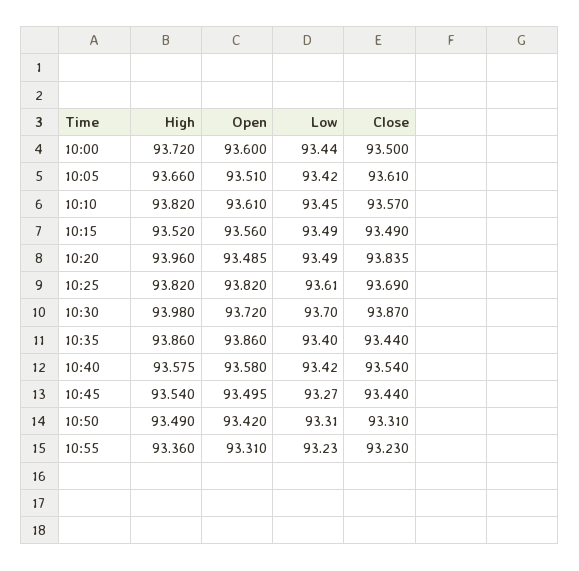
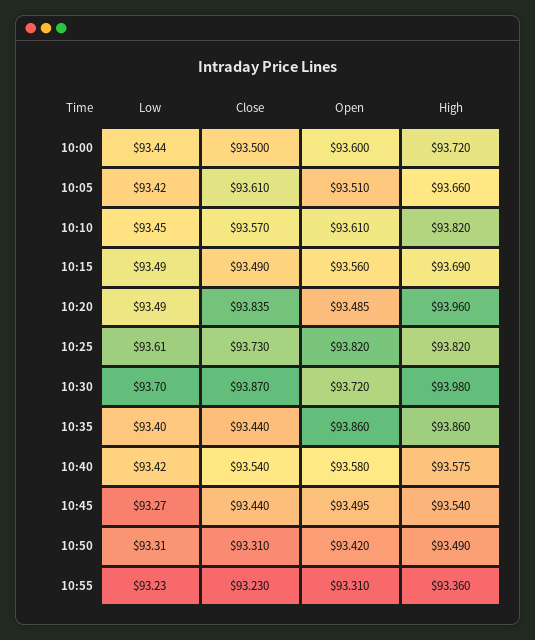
  {
    "High": {
      "10:00": 93.72,
      "10:05": 93.66,
      "10:10": 93.82,
-     "10:15": 93.52,
+     "10:15": 93.69,
      "10:20": 93.96,
      "10:25": 93.82,
      "10:30": 93.98,
      "10:35": 93.86,
      "10:40": 93.575,
      "10:45": 93.54,
      "10:50": 93.49,
      "10:55": 93.36
    },
    "Open": {
      "10:00": 93.6,
      "10:05": 93.51,
      "10:10": 93.61,
      "10:15": 93.56,
      "10:20": 93.485,
      "10:25": 93.82,
      "10:30": 93.72,
      "10:35": 93.86,
      "10:40": 93.58,
      "10:45": 93.495,
      "10:50": 93.42,
      "10:55": 93.31
    },
    "Low": {
      "10:00": 93.44,
      "10:05": 93.42,
      "10:10": 93.45,
      "10:15": 93.49,
      "10:20": 93.49,
      "10:25": 93.61,
      "10:30": 93.7,
      "10:35": 93.4,
      "10:40": 93.42,
      "10:45": 93.27,
      "10:50": 93.31,
      "10:55": 93.23
    },
    "Close": {
      "10:00": 93.5,
      "10:05": 93.61,
      "10:10": 93.57,
      "10:15": 93.49,
      "10:20": 93.835,
-     "10:25": 93.69,
+     "10:25": 93.73,
      "10:30": 93.87,
      "10:35": 93.44,
      "10:40": 93.54,
      "10:45": 93.44,
      "10:50": 93.31,
      "10:55": 93.23
    }
  }

